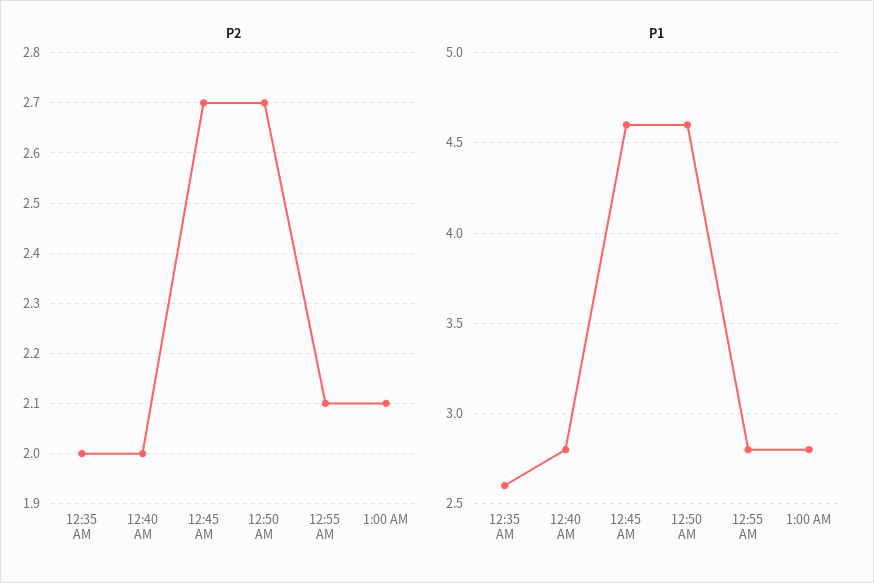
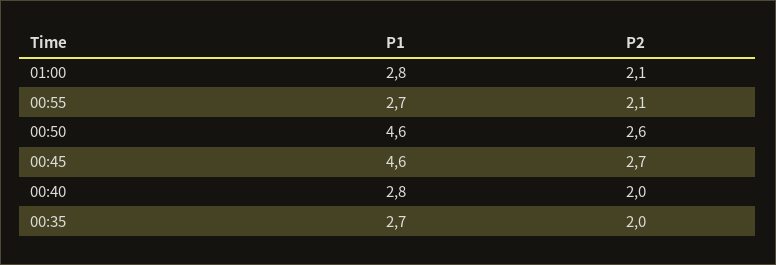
  {
    "P2": {
      "12:35 AM": 2,
      "12:40 AM": 2,
      "12:45 AM": 2.7,
-     "12:50 AM": 2.7,
+     "12:50 AM": 2.6,
      "12:55 AM": 2.1,
      "1:00 AM": 2.1
    },
    "P1": {
-     "12:35 AM": 2.6,
+     "12:35 AM": 2.7,
      "12:40 AM": 2.8,
      "12:45 AM": 4.6,
      "12:50 AM": 4.6,
-     "12:55 AM": 2.8,
+     "12:55 AM": 2.7,
      "1:00 AM": 2.8
    }
  }

